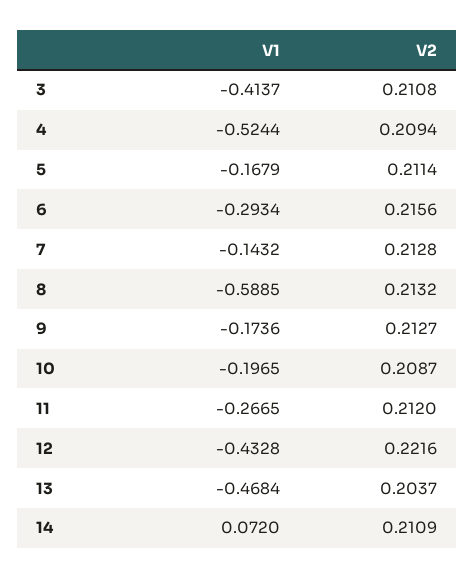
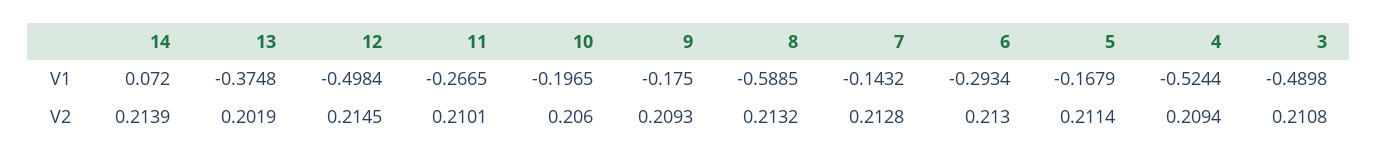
  {
    "V1": {
-     "3": -0.4137,
+     "3": -0.4898,
      "4": -0.5244,
      "5": -0.1679,
      "6": -0.2934,
      "7": -0.1432,
      "8": -0.5885,
-     "9": -0.1736,
+     "9": -0.175,
      "10": -0.1965,
      "11": -0.2665,
-     "12": -0.4328,
+     "12": -0.4984,
-     "13": -0.4684,
+     "13": -0.3748,
      "14": 0.072
    },
    "V2": {
      "3": 0.2108,
      "4": 0.2094,
      "5": 0.2114,
-     "6": 0.2156,
+     "6": 0.213,
      "7": 0.2128,
      "8": 0.2132,
-     "9": 0.2127,
+     "9": 0.2093,
-     "10": 0.2087,
+     "10": 0.206,
-     "11": 0.212,
+     "11": 0.2101,
-     "12": 0.2216,
+     "12": 0.2145,
-     "13": 0.2037,
+     "13": 0.2019,
-     "14": 0.2109
+     "14": 0.2139
    }
  }

